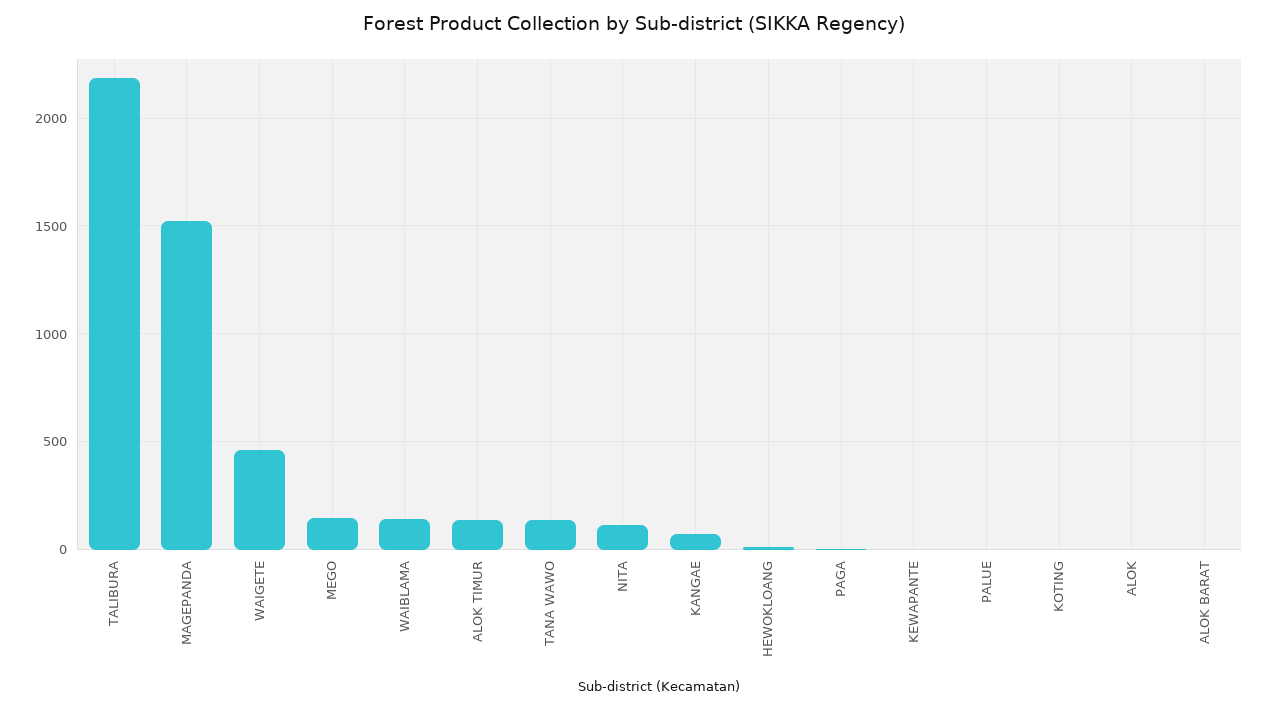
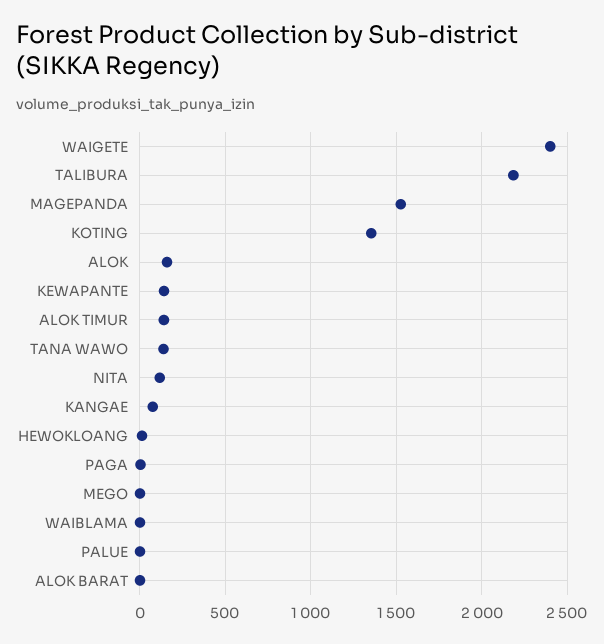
  {
    "TALIBURA": 2200,
    "MAGEPANDA": 1550,
-   "WAIGETE": 450,
+   "WAIGETE": 2400,
-   "MEGO": 150,
+   "MEGO": 0,
-   "WAIBLAMA": 150,
+   "WAIBLAMA": 0,
    "ALOK TIMUR": 150,
    "TANA WAWO": 150,
    "NITA": 100,
    "KANGAE": 100,
    "HEWOKLOANG": 0,
    "PAGA": 0,
-   "KEWAPANTE": 0,
+   "KEWAPANTE": 150,
    "PALUE": 0,
-   "KOTING": 0,
+   "KOTING": 1350,
-   "ALOK": 0,
+   "ALOK": 150,
    "ALOK BARAT": 0
  }

